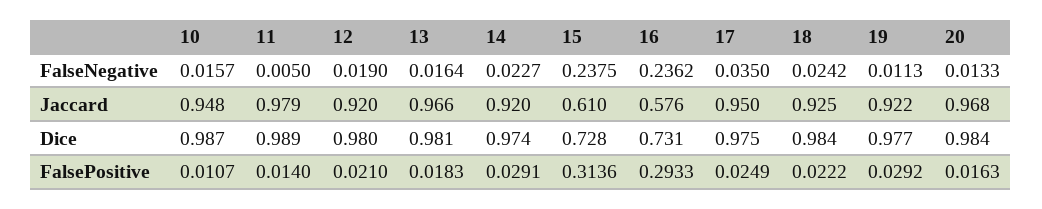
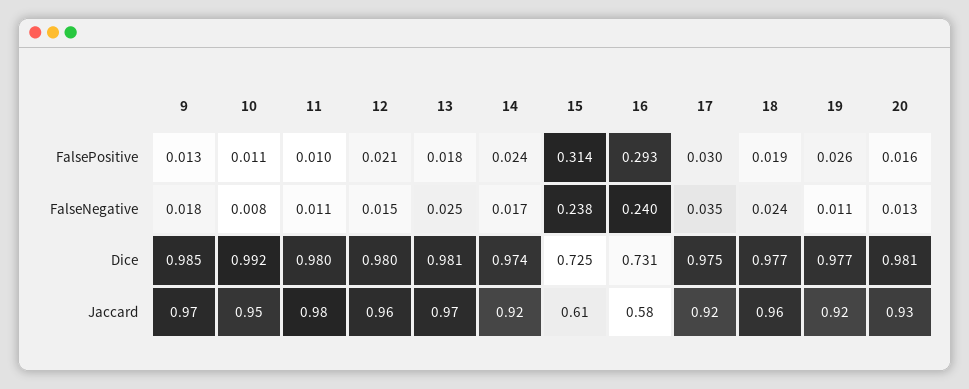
  {
    "10": {
-     "FalseNegative": 0.0157,
+     "FalseNegative": 0.008,
      "Jaccard": 0.948,
-     "Dice": 0.987,
+     "Dice": 0.992,
      "FalsePositive": 0.0107
    },
    "11": {
-     "FalseNegative": 0.005,
+     "FalseNegative": 0.011,
      "Jaccard": 0.979,
-     "Dice": 0.989,
+     "Dice": 0.98,
-     "FalsePositive": 0.014
+     "FalsePositive": 0.01
    },
    "12": {
-     "FalseNegative": 0.019,
+     "FalseNegative": 0.015,
-     "Jaccard": 0.92,
+     "Jaccard": 0.96,
      "Dice": 0.98,
      "FalsePositive": 0.021
    },
    "13": {
-     "FalseNegative": 0.0164,
+     "FalseNegative": 0.025,
      "Jaccard": 0.966,
      "Dice": 0.981,
      "FalsePositive": 0.0183
    },
    "14": {
-     "FalseNegative": 0.0227,
+     "FalseNegative": 0.017,
      "Jaccard": 0.92,
      "Dice": 0.974,
-     "FalsePositive": 0.0291
+     "FalsePositive": 0.024
    },
    "15": {
      "FalseNegative": 0.2375,
      "Jaccard": 0.61,
-     "Dice": 0.728,
+     "Dice": 0.725,
      "FalsePositive": 0.3136
    },
    "16": {
-     "FalseNegative": 0.2362,
+     "FalseNegative": 0.24,
      "Jaccard": 0.576,
      "Dice": 0.731,
      "FalsePositive": 0.2933
    },
    "17": {
      "FalseNegative": 0.035,
-     "Jaccard": 0.95,
+     "Jaccard": 0.92,
      "Dice": 0.975,
-     "FalsePositive": 0.0249
+     "FalsePositive": 0.03
    },
    "18": {
      "FalseNegative": 0.0242,
-     "Jaccard": 0.925,
+     "Jaccard": 0.96,
-     "Dice": 0.984,
+     "Dice": 0.977,
-     "FalsePositive": 0.0222
+     "FalsePositive": 0.019
    },
    "19": {
      "FalseNegative": 0.0113,
      "Jaccard": 0.922,
      "Dice": 0.977,
-     "FalsePositive": 0.0292
+     "FalsePositive": 0.026
    },
    "20": {
      "FalseNegative": 0.0133,
-     "Jaccard": 0.968,
+     "Jaccard": 0.93,
-     "Dice": 0.984,
+     "Dice": 0.981,
      "FalsePositive": 0.0163
-   }
+   },
+   "9": {
+     "FalsePositive": 0.013,
+     "FalseNegative": 0.018,
+     "Dice": 0.985,
+     "Jaccard": 0.97
+   }
  }

